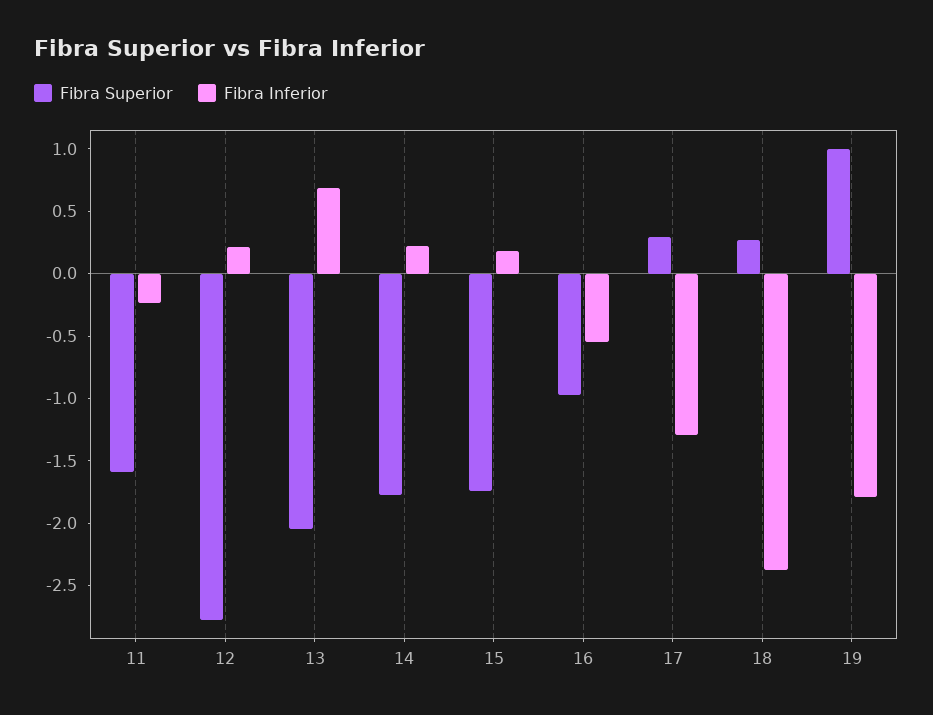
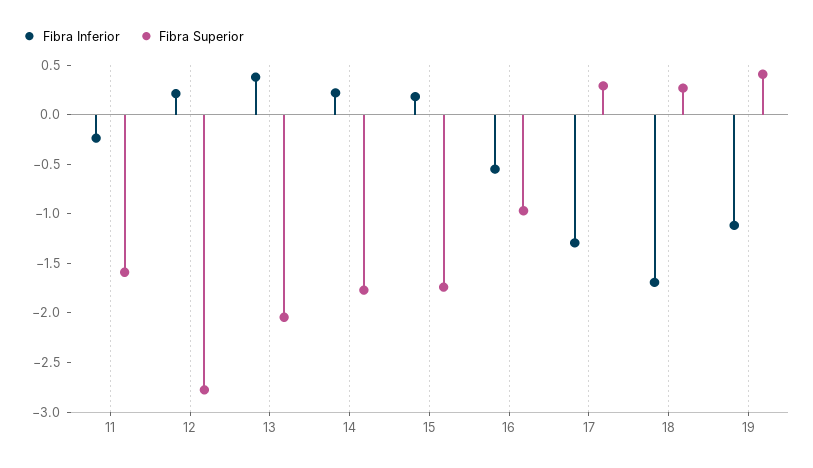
  {
    "Fibra Superior": {
      "11": -1.6,
      "12": -2.8,
      "13": -2,
      "14": -1.8,
      "15": -1.7,
      "16": -1,
      "17": 0.3,
      "18": 0.3,
-     "19": 1
+     "19": 0.4
    },
    "Fibra Inferior": {
      "11": -0.2,
      "12": 0.2,
-     "13": 0.7,
+     "13": 0.4,
      "14": 0.2,
      "15": 0.2,
      "16": -0.6,
      "17": -1.3,
-     "18": -2.4,
+     "18": -1.7,
-     "19": -1.8
+     "19": -1.1
    }
  }

